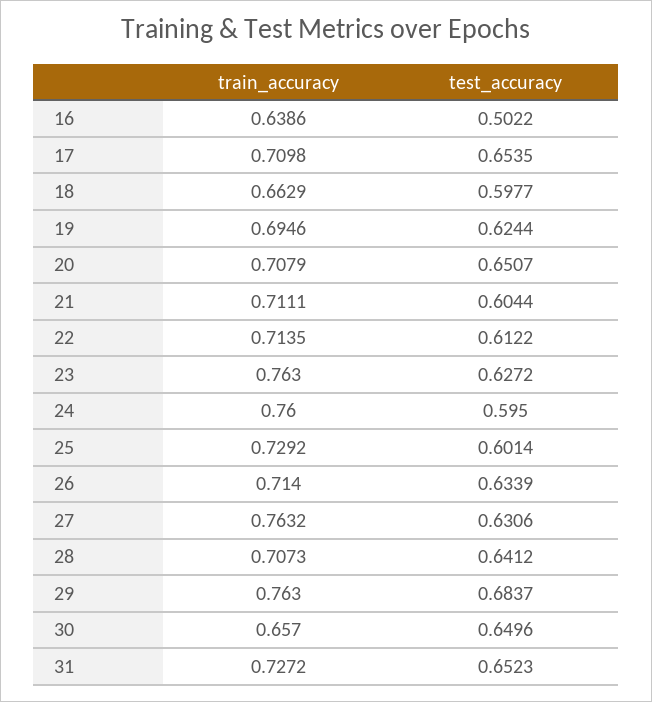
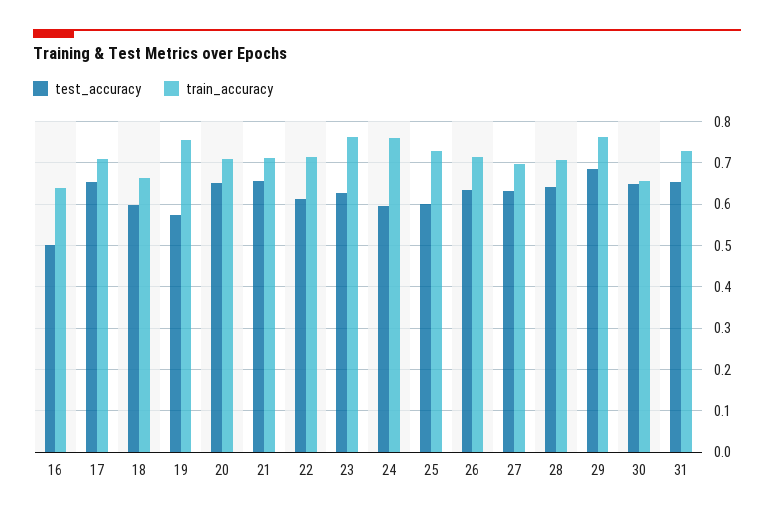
  {
    "train_accuracy": {
      "16": 0.6386,
      "17": 0.7098,
      "18": 0.6629,
-     "19": 0.6946,
+     "19": 0.76,
      "20": 0.7079,
      "21": 0.7111,
      "22": 0.7135,
      "23": 0.763,
      "24": 0.76,
      "25": 0.7292,
      "26": 0.714,
-     "27": 0.7632,
+     "27": 0.7,
      "28": 0.7073,
      "29": 0.763,
      "30": 0.657,
      "31": 0.7272
    },
    "test_accuracy": {
      "16": 0.5022,
      "17": 0.6535,
      "18": 0.5977,
-     "19": 0.6244,
+     "19": 0.58,
      "20": 0.6507,
-     "21": 0.6044,
+     "21": 0.66,
      "22": 0.6122,
      "23": 0.6272,
      "24": 0.595,
      "25": 0.6014,
      "26": 0.6339,
      "27": 0.6306,
      "28": 0.6412,
      "29": 0.6837,
      "30": 0.6496,
      "31": 0.6523
    }
  }

